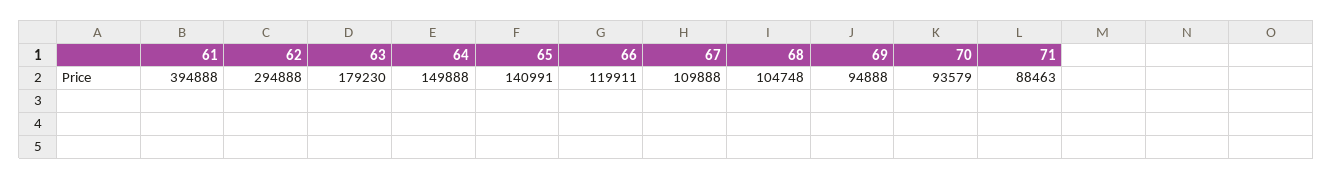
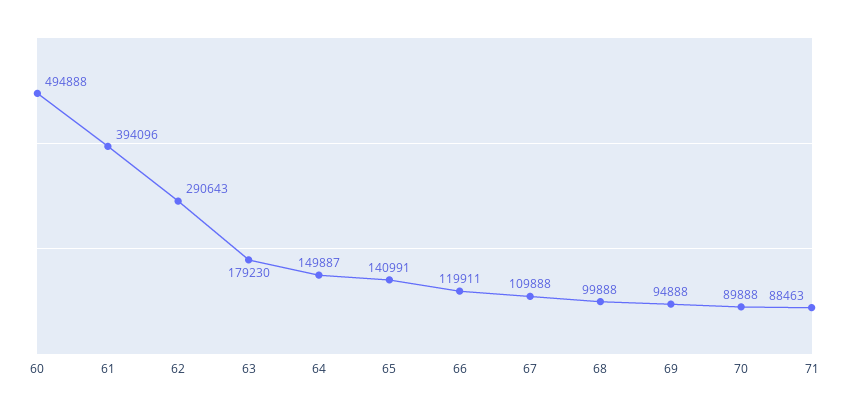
  {
-   "61": 394888,
+   "61": 394096,
-   "62": 294888,
+   "62": 290643,
    "63": 179230,
-   "64": 149888,
+   "64": 149887,
    "65": 140991,
    "66": 119911,
    "67": 109888,
-   "68": 104748,
+   "68": 99888,
    "69": 94888,
-   "70": 93579,
+   "70": 89888,
-   "71": 88463
+   "71": 88463,
+   "60": 494888
  }

